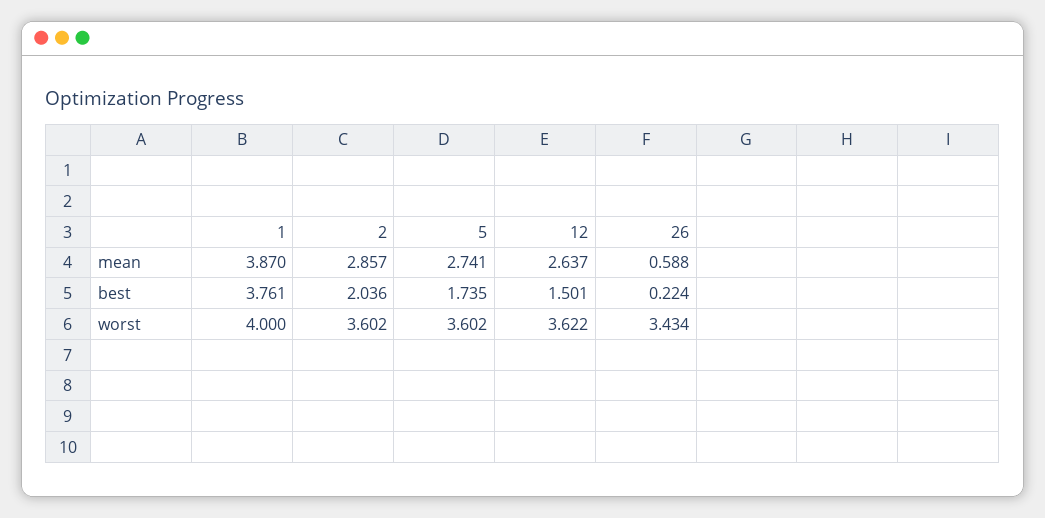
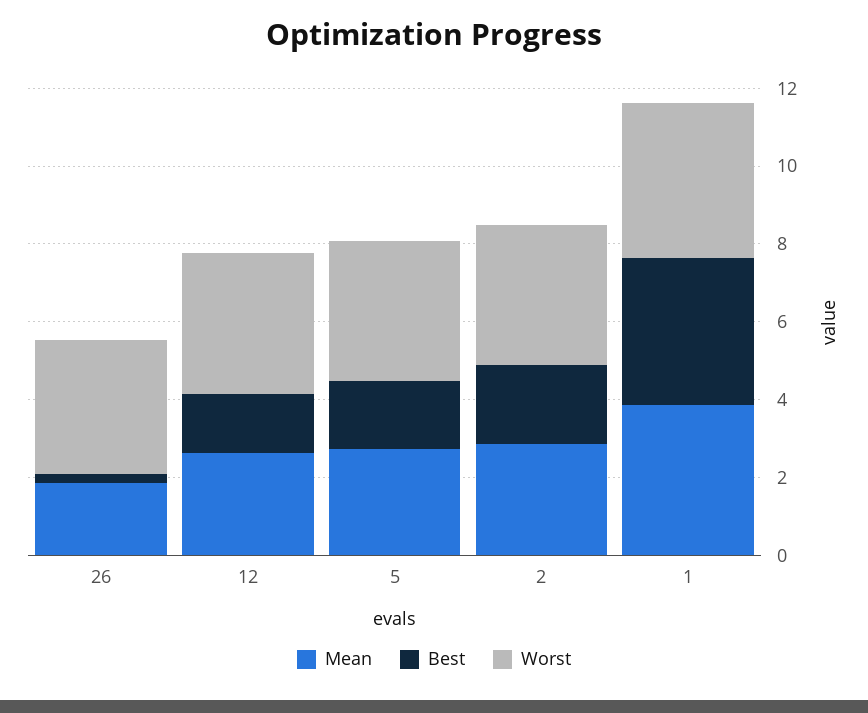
  {
    "mean": {
      "1": 3.87,
      "2": 2.857,
      "5": 2.741,
      "12": 2.637,
-     "26": 0.588
+     "26": 2
    },
    "best": {
      "1": 3.761,
      "2": 2.036,
      "5": 1.735,
      "12": 1.501,
      "26": 0.224
    },
    "worst": {
      "1": 4,
      "2": 3.602,
      "5": 3.602,
      "12": 3.622,
      "26": 3.434
    }
  }

